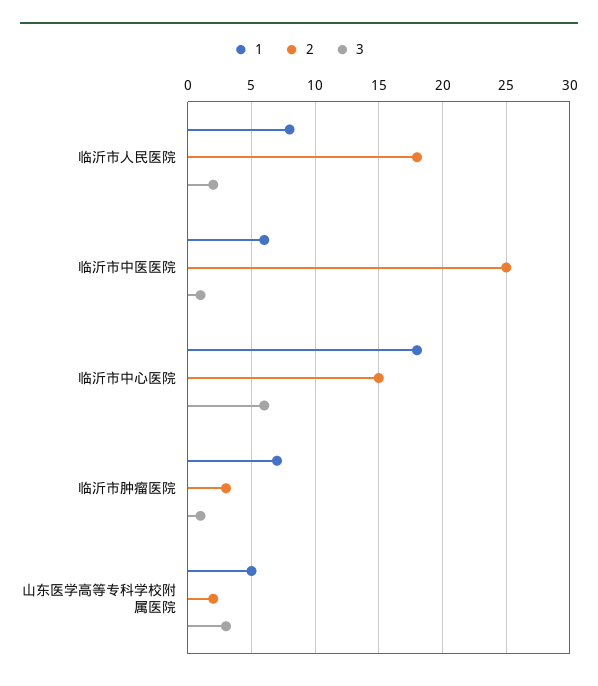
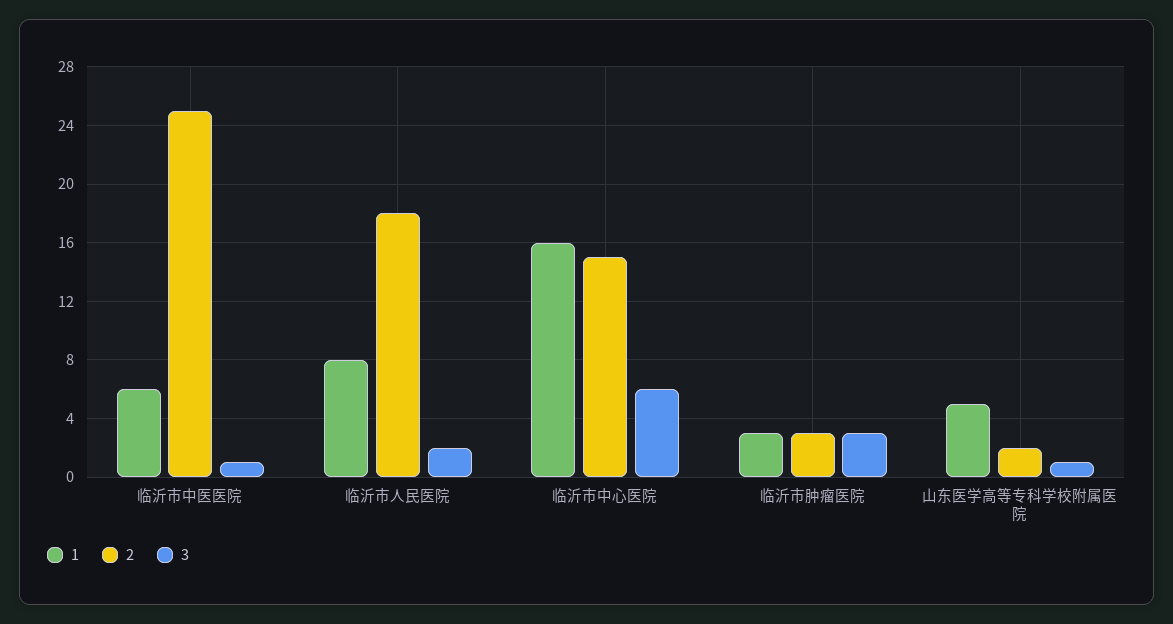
  {
    "1": {
      "临沂市人民医院": 8,
      "临沂市中医医院": 6,
-     "临沂市中心医院": 18,
+     "临沂市中心医院": 16,
-     "临沂市肿瘤医院": 7,
+     "临沂市肿瘤医院": 3,
      "山东医学高等专科学校附属医院": 5
    },
    "2": {
      "临沂市人民医院": 18,
      "临沂市中医医院": 25,
      "临沂市中心医院": 15,
      "临沂市肿瘤医院": 3,
      "山东医学高等专科学校附属医院": 2
    },
    "3": {
      "临沂市人民医院": 2,
      "临沂市中医医院": 1,
      "临沂市中心医院": 6,
-     "临沂市肿瘤医院": 1,
+     "临沂市肿瘤医院": 3,
-     "山东医学高等专科学校附属医院": 3
+     "山东医学高等专科学校附属医院": 1
    }
  }

